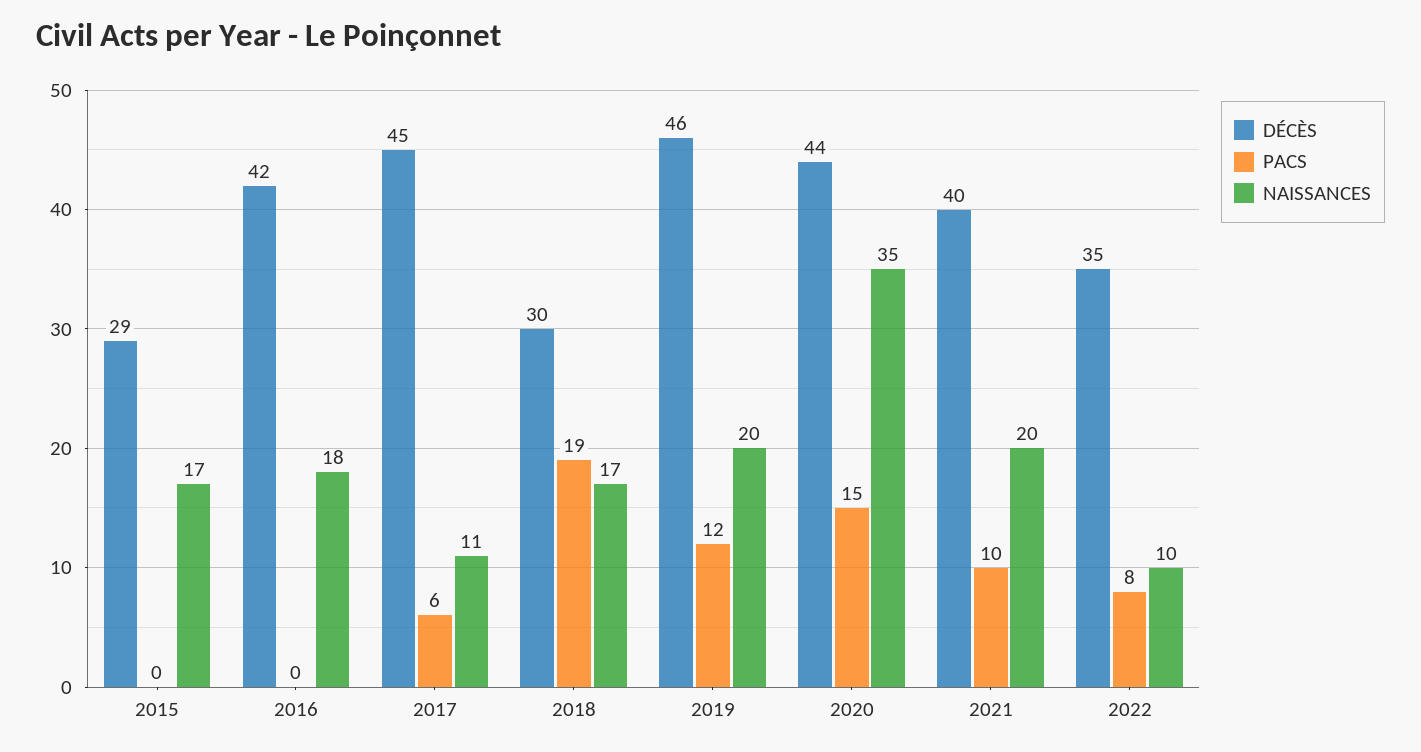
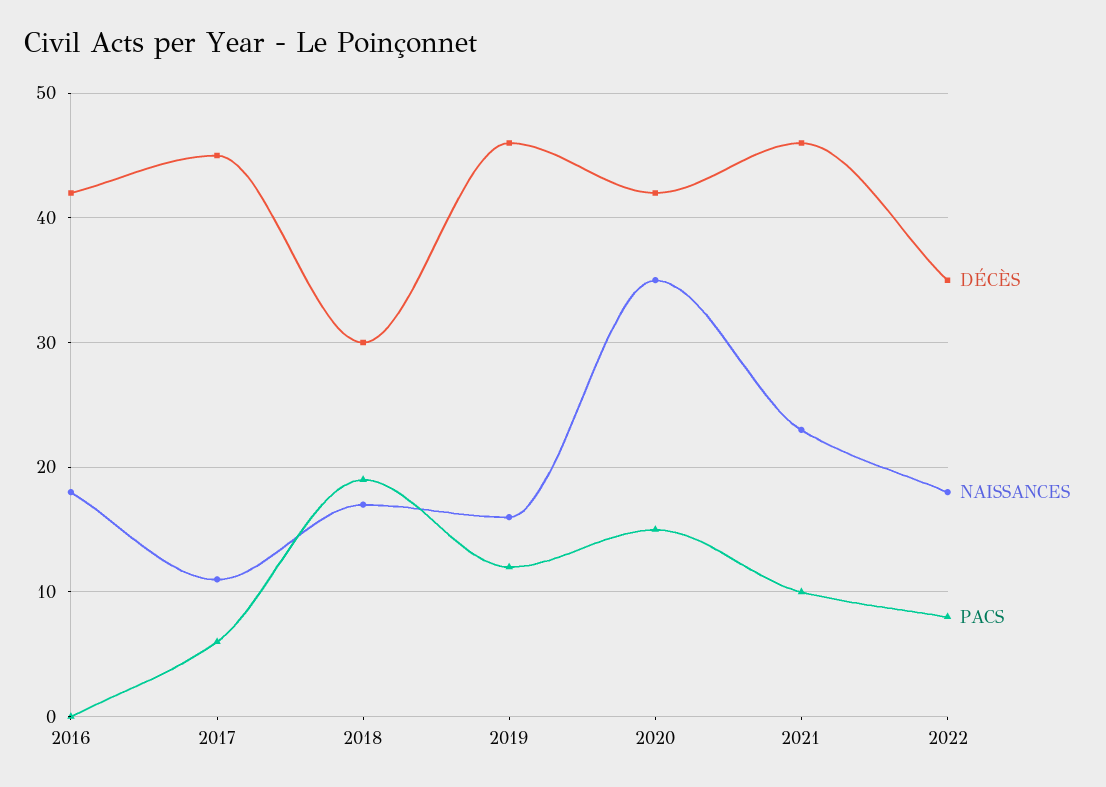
  {
    "DÉCÈS": {
-     "2015": 29,
      "2016": 42,
      "2017": 45,
      "2018": 30,
      "2019": 46,
-     "2020": 44,
+     "2020": 42,
-     "2021": 40,
+     "2021": 46,
      "2022": 35
    },
    "PACS": {
-     "2015": 0,
      "2016": 0,
      "2017": 6,
      "2018": 19,
      "2019": 12,
      "2020": 15,
      "2021": 10,
      "2022": 8
    },
    "NAISSANCES": {
-     "2015": 17,
      "2016": 18,
      "2017": 11,
      "2018": 17,
-     "2019": 20,
+     "2019": 16,
      "2020": 35,
-     "2021": 20,
+     "2021": 23,
-     "2022": 10
+     "2022": 18
    }
  }

